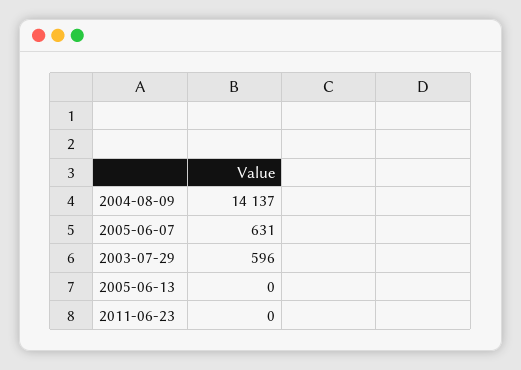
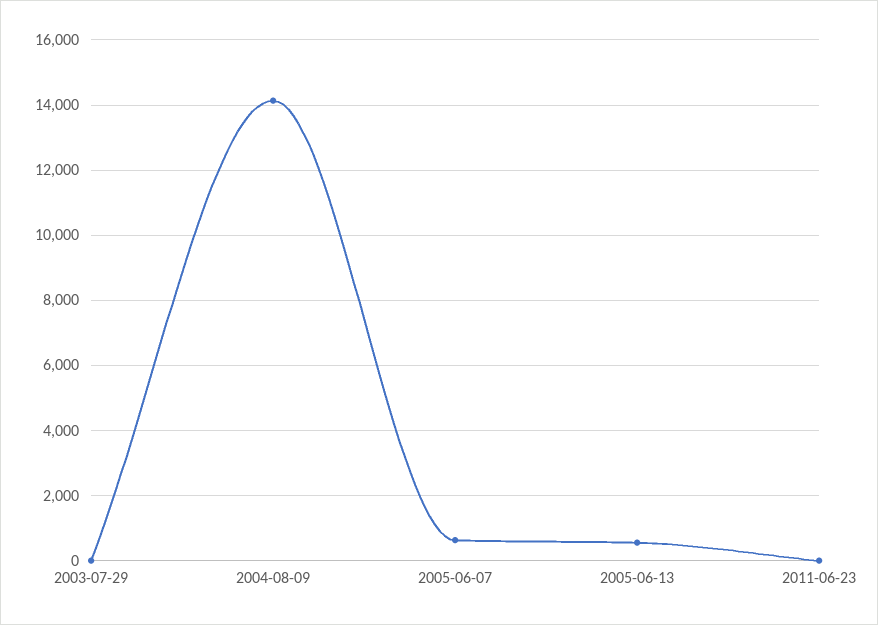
  {
    "2004-08-09": 14137,
    "2005-06-07": 631,
-   "2003-07-29": 596,
+   "2003-07-29": 0,
-   "2005-06-13": 0,
+   "2005-06-13": 600,
    "2011-06-23": 0
  }

